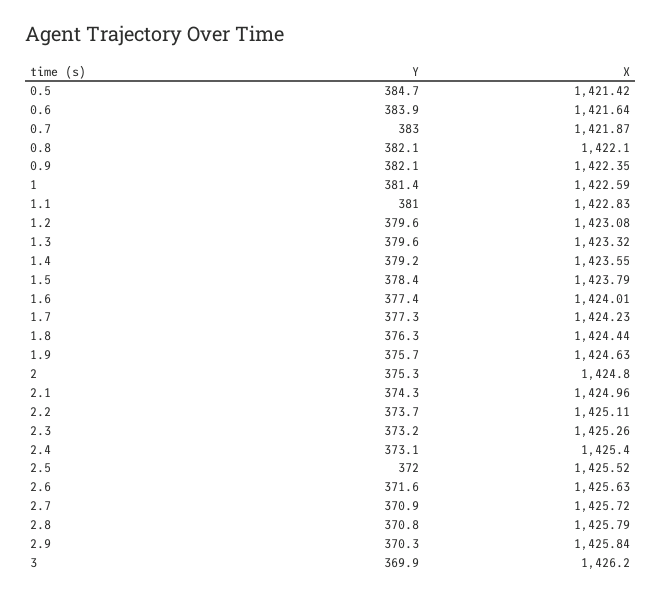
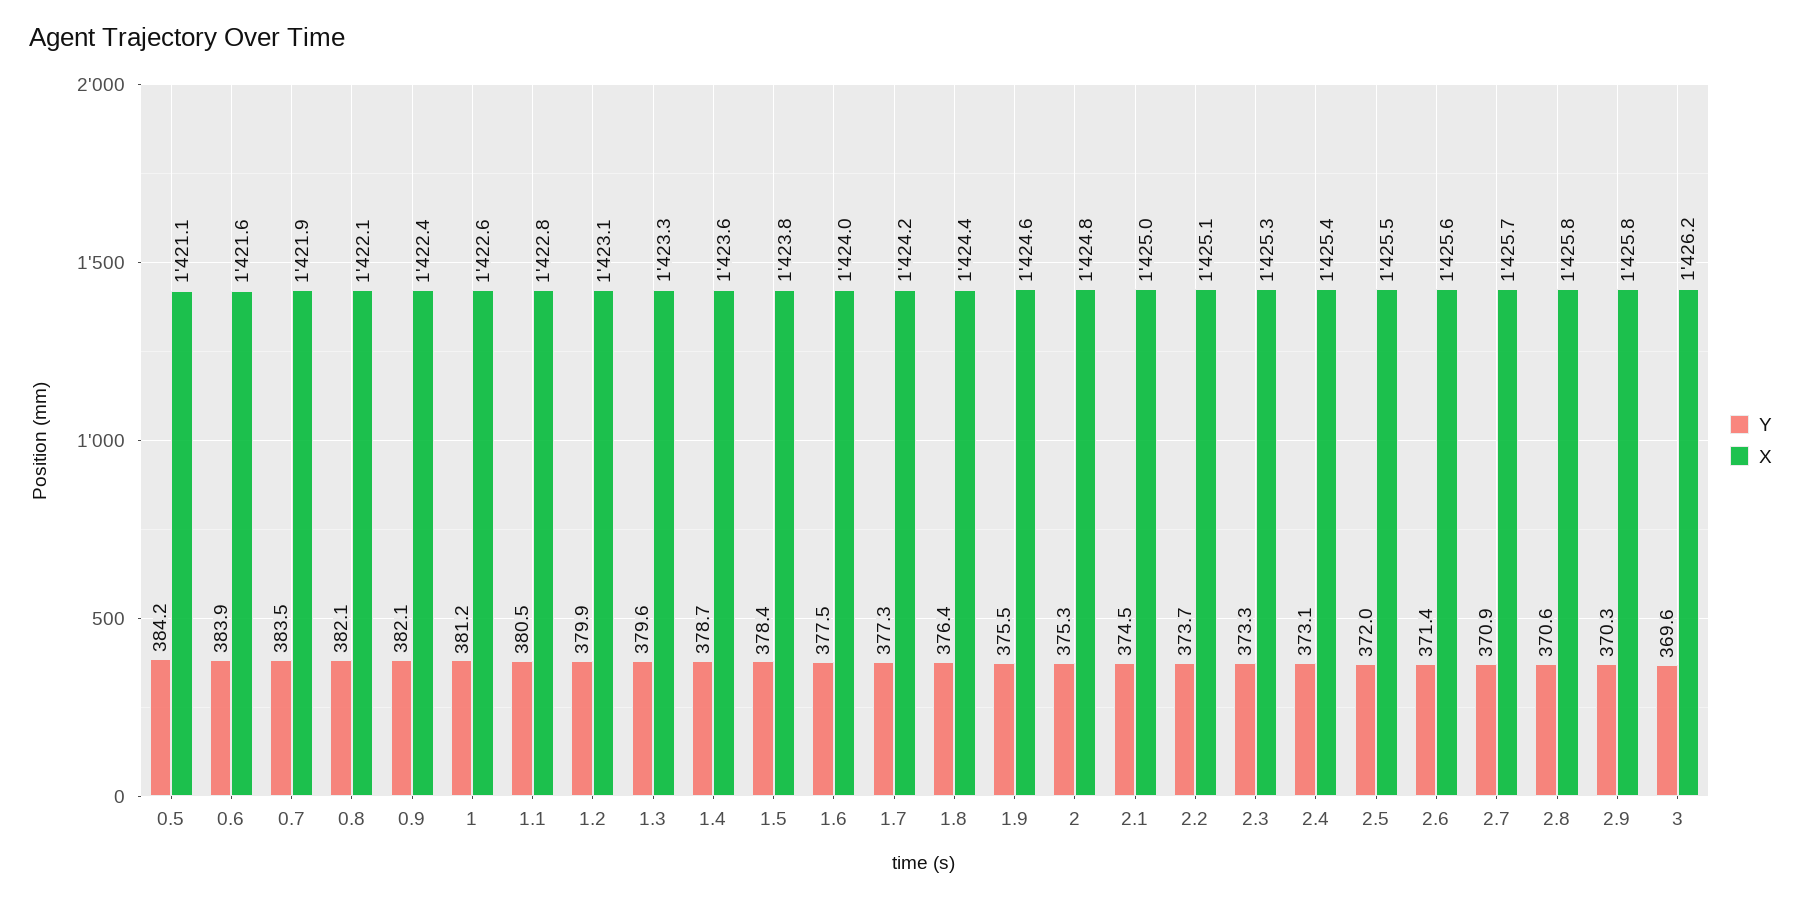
  {
    "Y": {
-     "0.5": 384.7,
+     "0.5": 384.2,
      "0.6": 383.9,
-     "0.7": 383,
+     "0.7": 383.5,
      "0.8": 382.1,
      "0.9": 382.1,
-     "1": 381.4,
+     "1": 381.2,
-     "1.1": 381,
+     "1.1": 380.5,
-     "1.2": 379.6,
+     "1.2": 379.9,
      "1.3": 379.6,
-     "1.4": 379.2,
+     "1.4": 378.7,
      "1.5": 378.4,
-     "1.6": 377.4,
+     "1.6": 377.5,
      "1.7": 377.3,
-     "1.8": 376.3,
+     "1.8": 376.4,
-     "1.9": 375.7,
+     "1.9": 375.5,
      "2": 375.3,
-     "2.1": 374.3,
+     "2.1": 374.5,
      "2.2": 373.7,
-     "2.3": 373.2,
+     "2.3": 373.3,
      "2.4": 373.1,
      "2.5": 372,
-     "2.6": 371.6,
+     "2.6": 371.4,
      "2.7": 370.9,
-     "2.8": 370.8,
+     "2.8": 370.6,
      "2.9": 370.3,
-     "3": 369.9
+     "3": 369.6
    },
    "X": {
-     "0.5": 1421.42,
+     "0.5": 1421.1,
      "0.6": 1421.64,
      "0.7": 1421.87,
      "0.8": 1422.1,
      "0.9": 1422.35,
      "1": 1422.59,
      "1.1": 1422.83,
      "1.2": 1423.08,
      "1.3": 1423.32,
      "1.4": 1423.55,
      "1.5": 1423.79,
      "1.6": 1424.01,
      "1.7": 1424.23,
      "1.8": 1424.44,
      "1.9": 1424.63,
      "2": 1424.8,
      "2.1": 1424.96,
      "2.2": 1425.11,
      "2.3": 1425.26,
      "2.4": 1425.4,
      "2.5": 1425.52,
      "2.6": 1425.63,
      "2.7": 1425.72,
      "2.8": 1425.79,
      "2.9": 1425.84,
      "3": 1426.2
    }
  }

